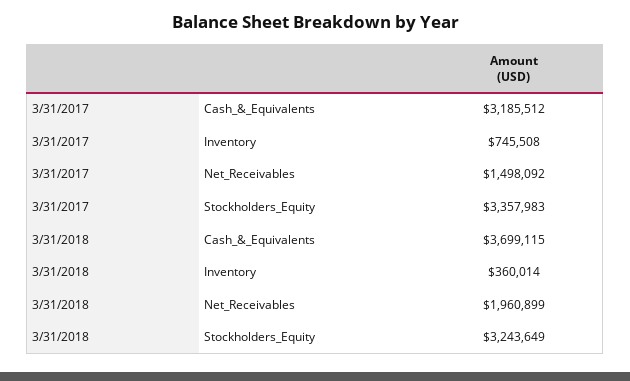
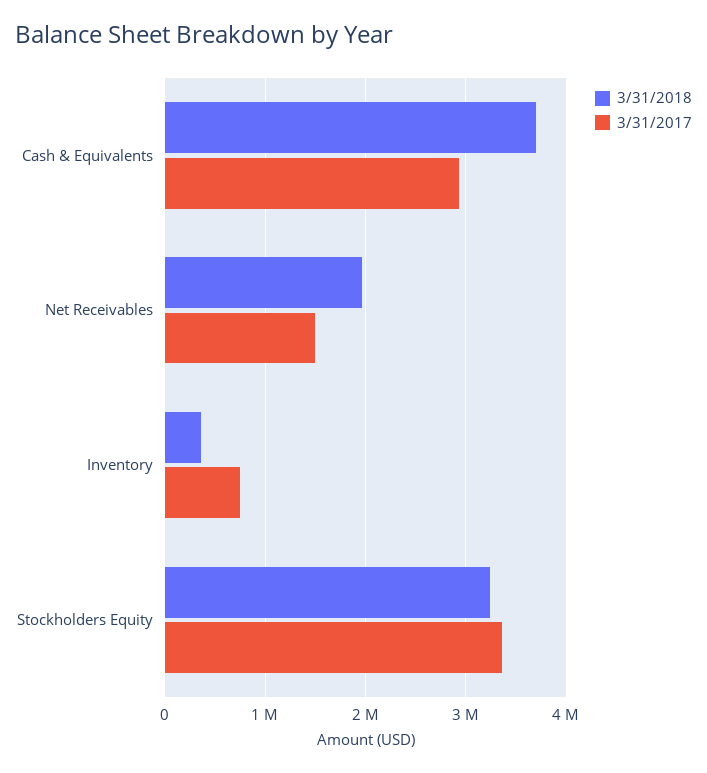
  {
    "3/31/2017": {
-     "Cash_&_Equivalents": 3185512,
+     "Cash_&_Equivalents": 2900000,
      "Inventory": 745508,
      "Net_Receivables": 1498092,
      "Stockholders_Equity": 3357983
    },
    "3/31/2018": {
      "Cash_&_Equivalents": 3699115,
      "Inventory": 360014,
      "Net_Receivables": 1960899,
      "Stockholders_Equity": 3243649
    }
  }

